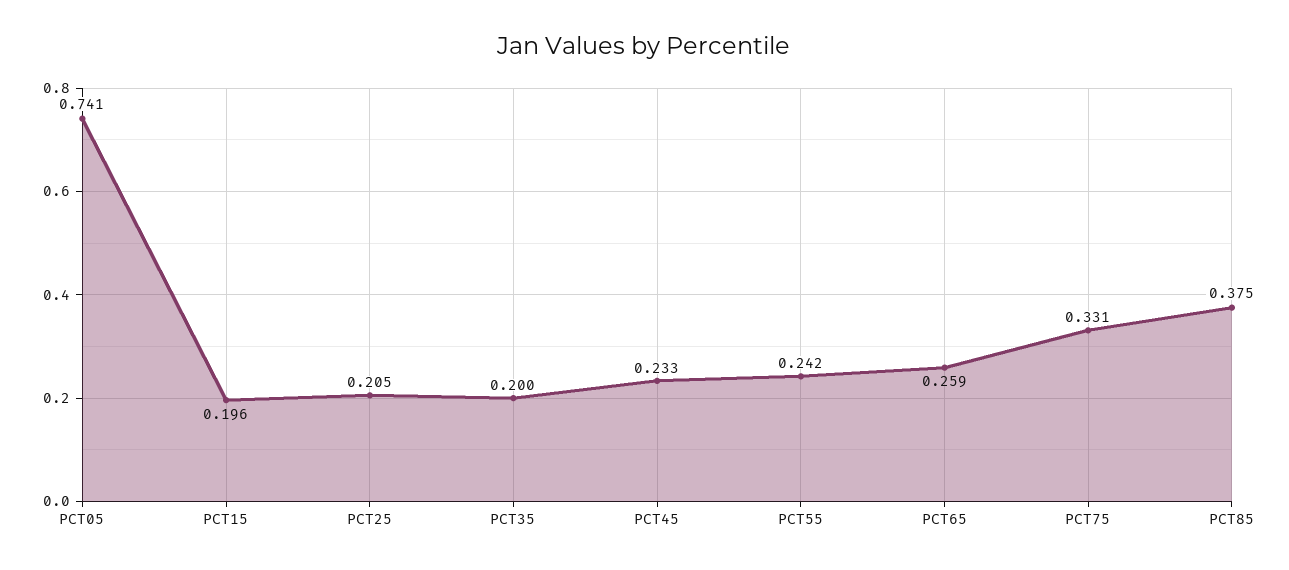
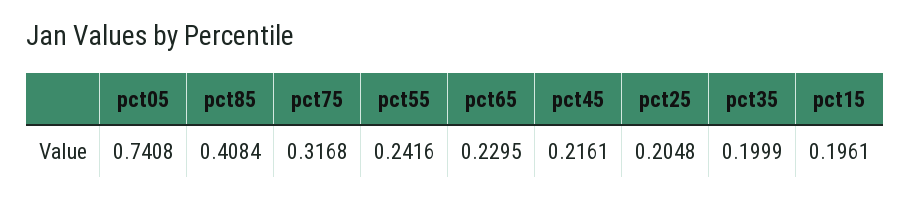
  {
    "PCT05": 0.7408,
    "PCT15": 0.1961,
    "PCT25": 0.2048,
    "PCT35": 0.1999,
-   "PCT45": 0.233,
+   "PCT45": 0.2161,
    "PCT55": 0.2416,
-   "PCT65": 0.259,
+   "PCT65": 0.2295,
-   "PCT75": 0.331,
+   "PCT75": 0.3168,
-   "PCT85": 0.375
+   "PCT85": 0.4084
  }

